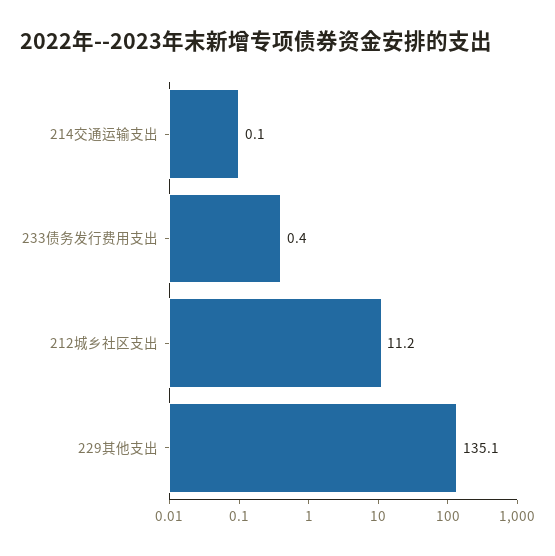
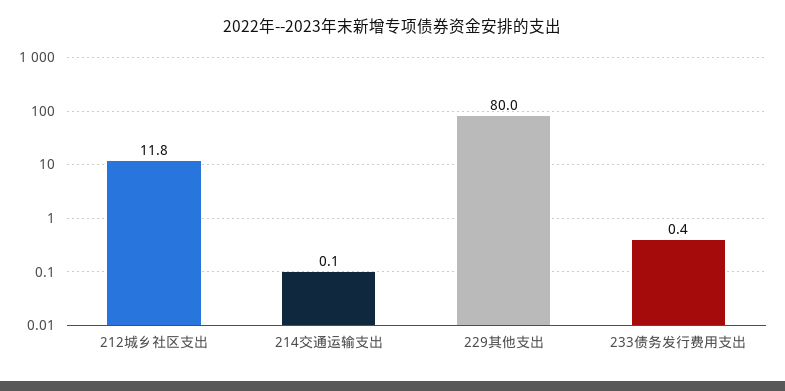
  {
    "214交通运输支出": 0.1,
    "233债务发行费用支出": 0.4,
-   "212城乡社区支出": 11.2,
+   "212城乡社区支出": 11.8,
-   "229其他支出": 135.1
+   "229其他支出": 80
  }

